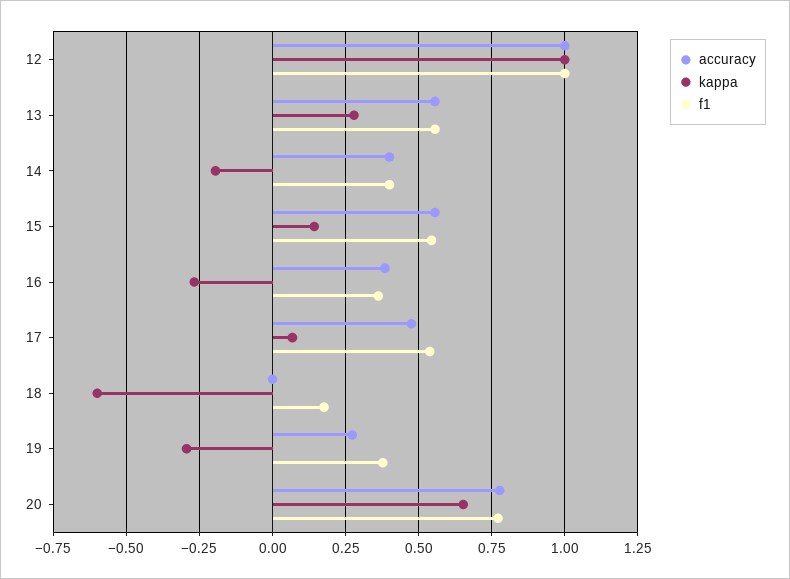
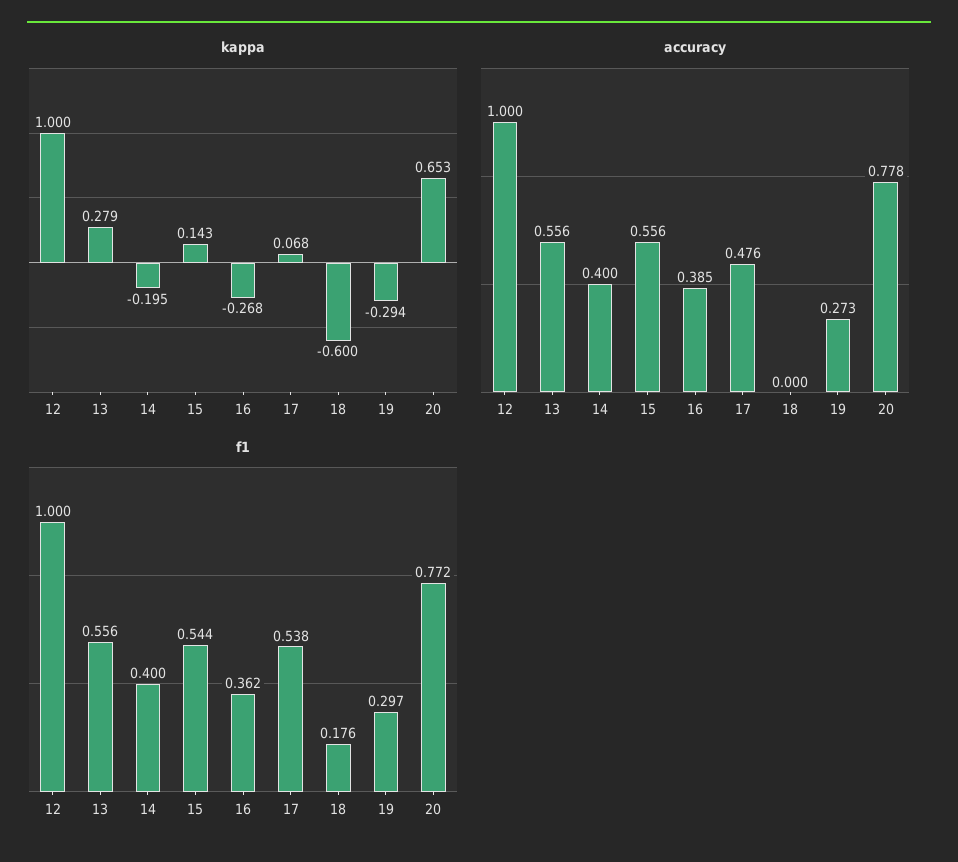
  {
    "accuracy": {
      "12": 1,
      "13": 0.556,
      "14": 0.4,
      "15": 0.556,
      "16": 0.385,
      "17": 0.476,
      "18": 0,
      "19": 0.273,
      "20": 0.778
    },
    "kappa": {
      "12": 1,
      "13": 0.279,
      "14": -0.195,
      "15": 0.143,
      "16": -0.268,
      "17": 0.068,
      "18": -0.6,
      "19": -0.294,
      "20": 0.653
    },
    "f1": {
      "12": 1,
      "13": 0.556,
      "14": 0.4,
      "15": 0.544,
      "16": 0.362,
      "17": 0.538,
      "18": 0.176,
-     "19": 0.375,
+     "19": 0.297,
      "20": 0.772
    }
  }

